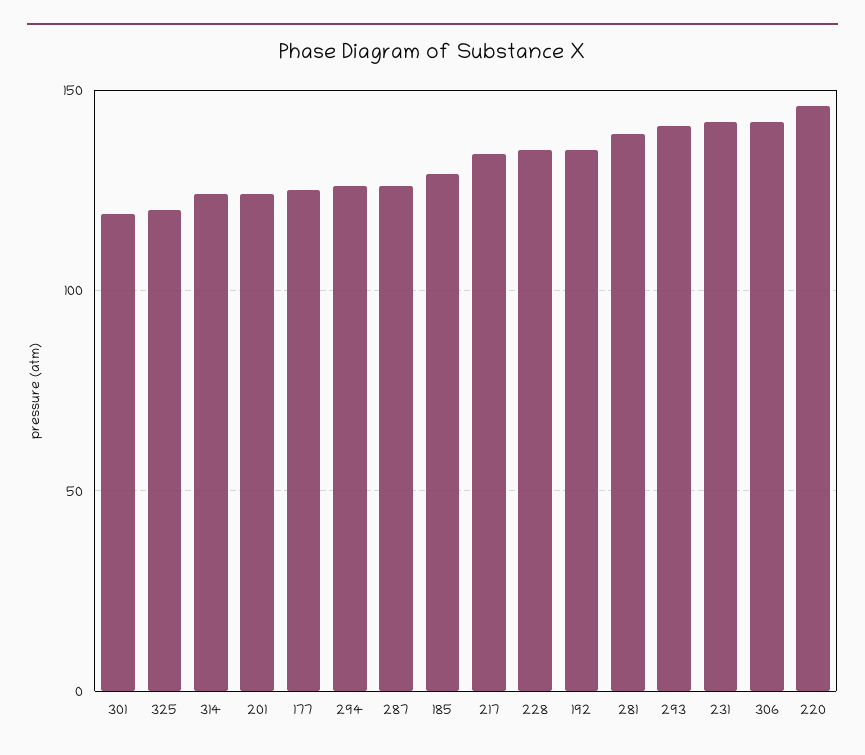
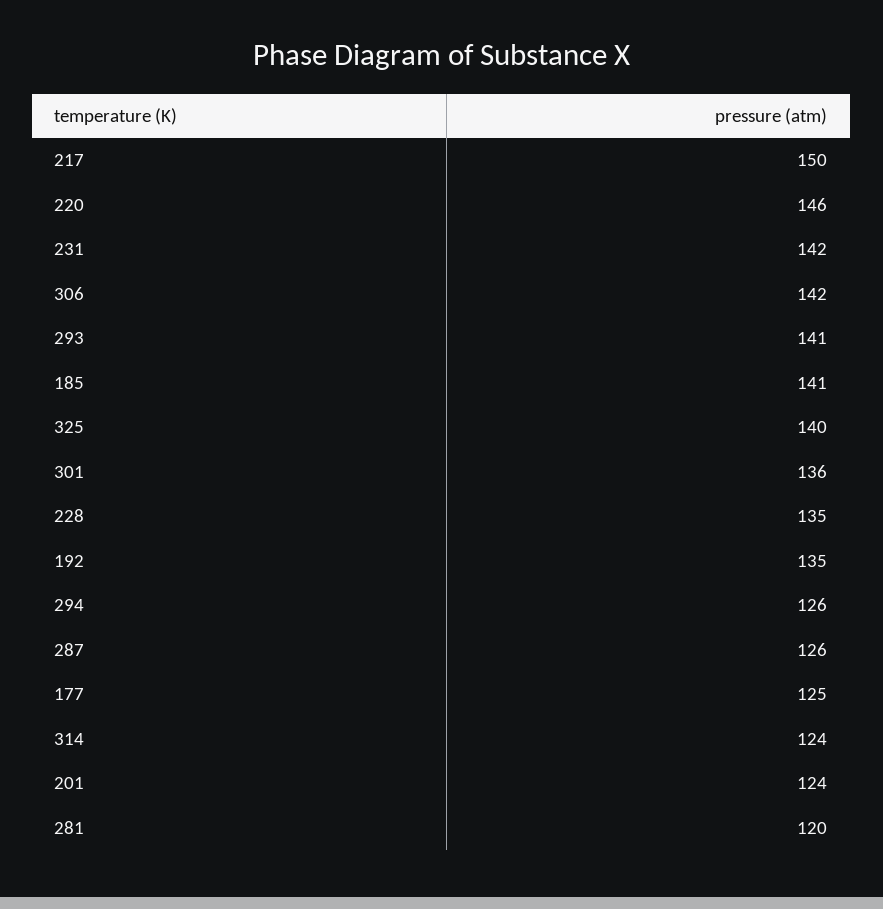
  {
-   "301": 120,
+   "301": 136,
-   "325": 120,
+   "325": 140,
    "314": 124,
    "201": 124,
    "177": 125,
    "294": 126,
    "287": 126,
-   "185": 130,
+   "185": 141,
-   "217": 135,
+   "217": 150,
    "228": 135,
    "192": 135,
-   "281": 140,
+   "281": 120,
    "293": 141,
    "231": 142,
    "306": 142,
    "220": 146
  }

